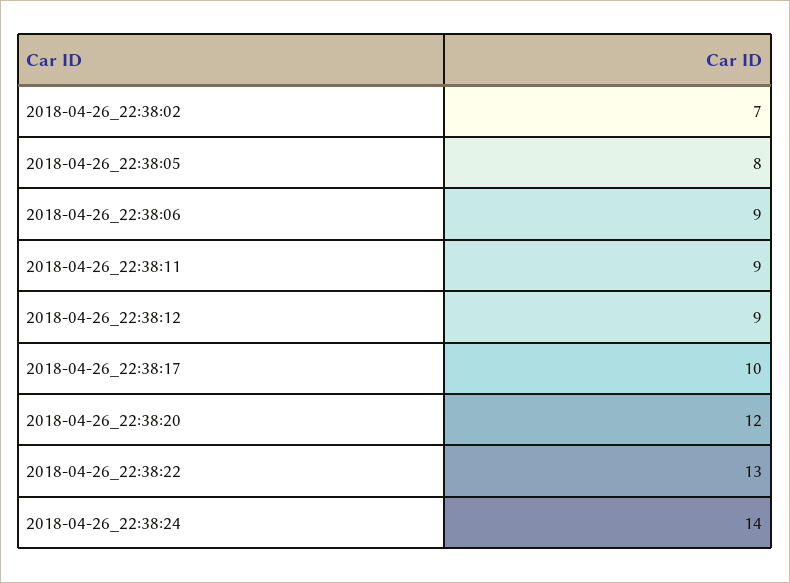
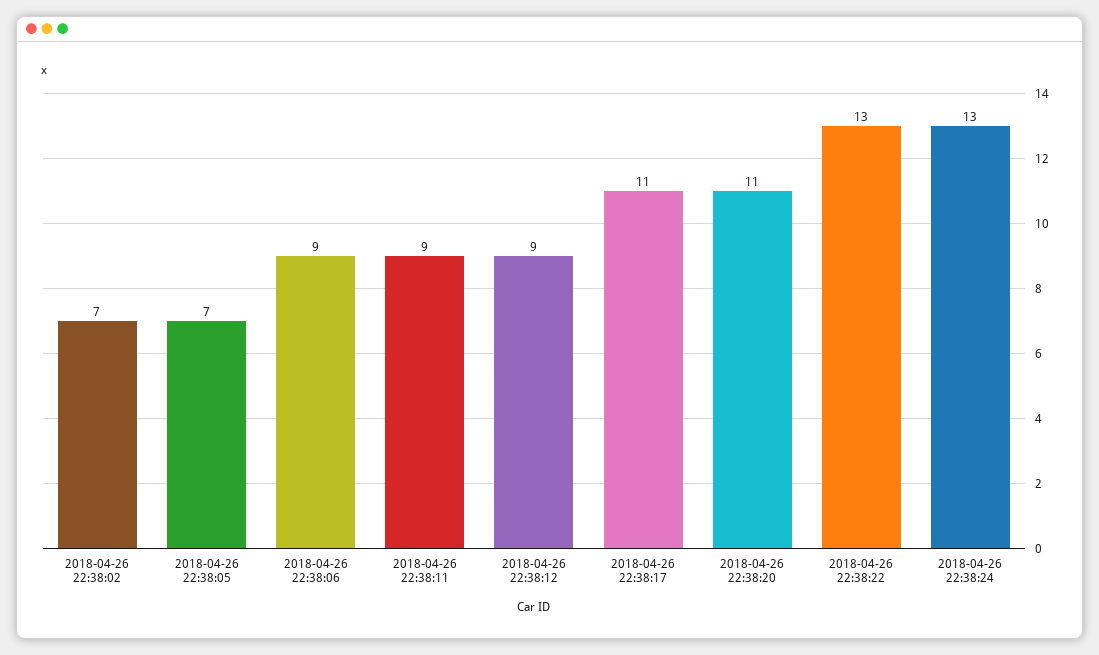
  {
    "2018-04-26_22:38:02": 7,
-   "2018-04-26_22:38:05": 8,
+   "2018-04-26_22:38:05": 7,
    "2018-04-26_22:38:06": 9,
    "2018-04-26_22:38:11": 9,
    "2018-04-26_22:38:12": 9,
-   "2018-04-26_22:38:17": 10,
+   "2018-04-26_22:38:17": 11,
-   "2018-04-26_22:38:20": 12,
+   "2018-04-26_22:38:20": 11,
    "2018-04-26_22:38:22": 13,
-   "2018-04-26_22:38:24": 14
+   "2018-04-26_22:38:24": 13
  }

